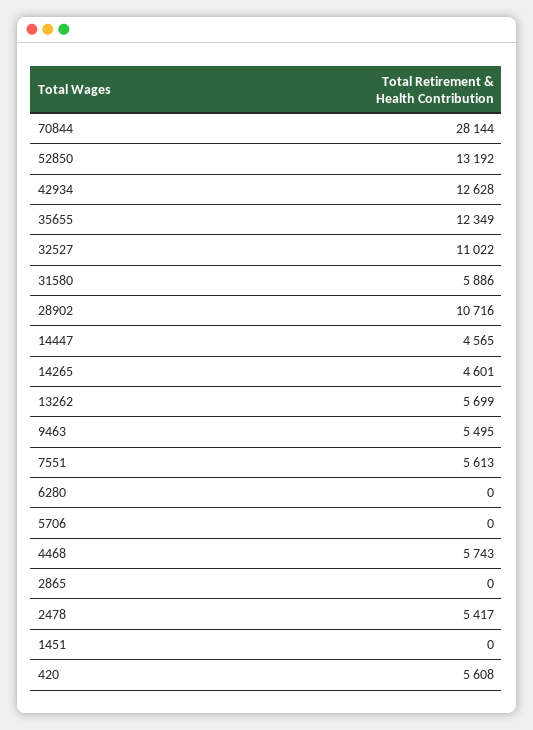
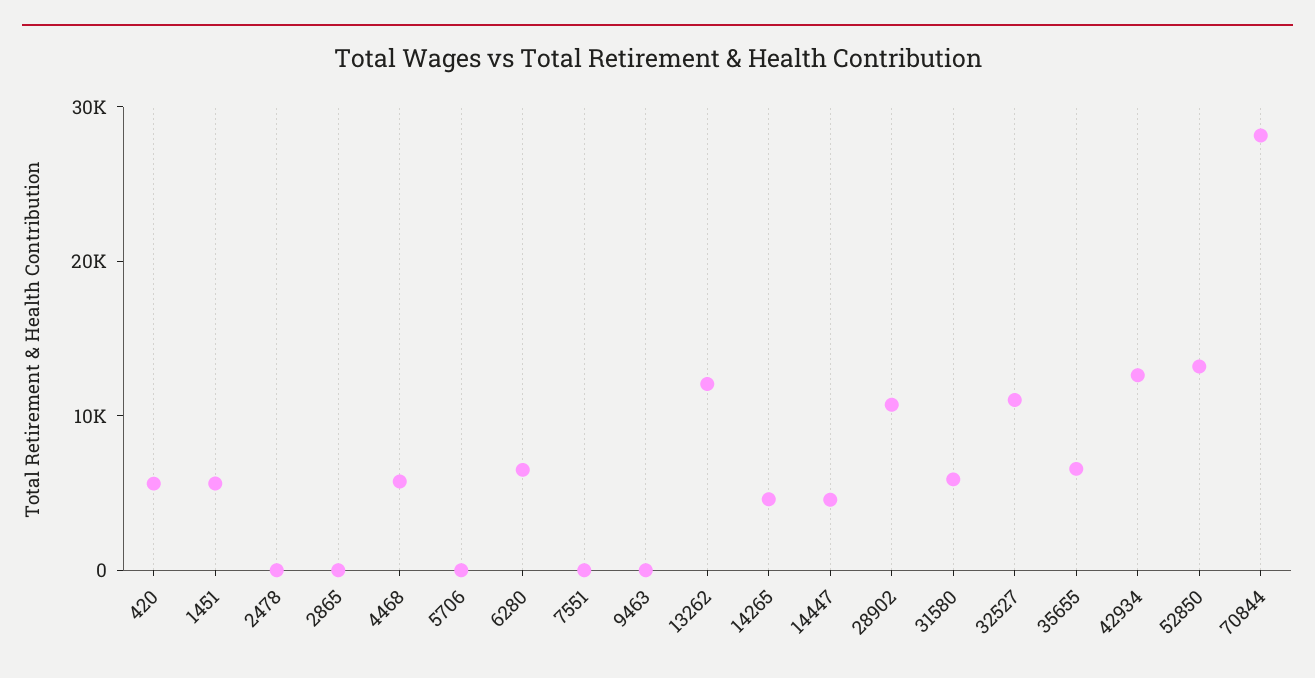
  {
    "70844": 28144,
    "52850": 13192,
    "42934": 12628,
-   "35655": 12349,
+   "35655": 6000,
    "32527": 11022,
    "31580": 5886,
    "28902": 10716,
    "14447": 4565,
    "14265": 4601,
-   "13262": 5699,
+   "13262": 12000,
-   "9463": 5495,
+   "9463": 0,
-   "7551": 5613,
+   "7551": 0,
-   "6280": 0,
+   "6280": 6000,
    "5706": 0,
    "4468": 5743,
    "2865": 0,
-   "2478": 5417,
+   "2478": 0,
-   "1451": 0,
+   "1451": 6000,
    "420": 5608
  }

